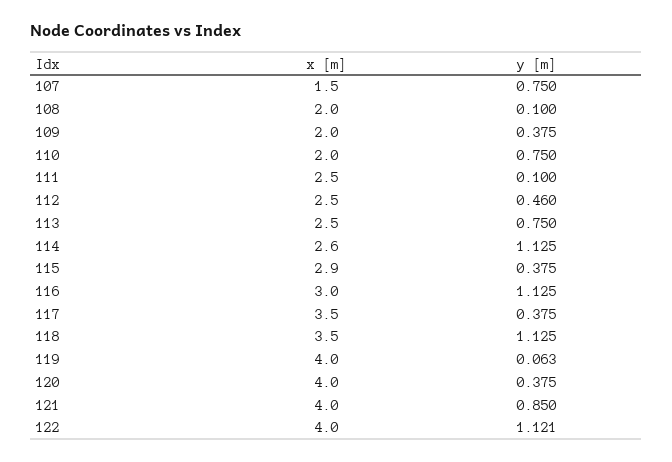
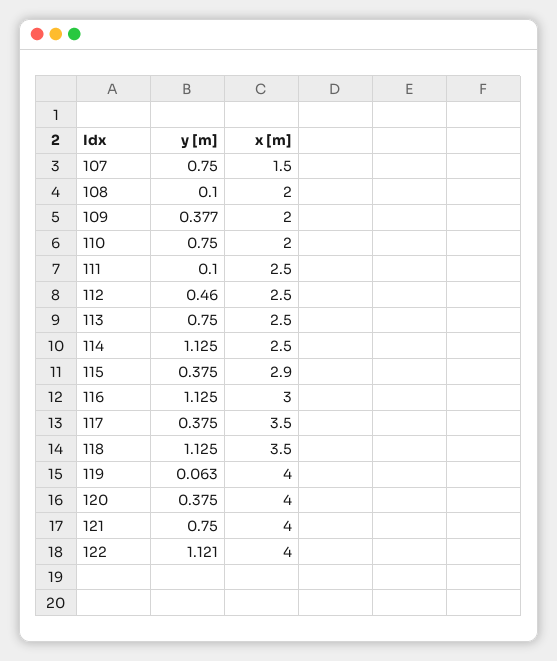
  {
    "x [m]": {
      "107": 1.5,
      "108": 2,
      "109": 2,
      "110": 2,
      "111": 2.5,
      "112": 2.5,
      "113": 2.5,
-     "114": 2.6,
+     "114": 2.5,
      "115": 2.9,
      "116": 3,
      "117": 3.5,
      "118": 3.5,
      "119": 4,
      "120": 4,
      "121": 4,
      "122": 4
    },
    "y [m]": {
      "107": 0.75,
      "108": 0.1,
-     "109": 0.375,
+     "109": 0.377,
      "110": 0.75,
      "111": 0.1,
      "112": 0.46,
      "113": 0.75,
      "114": 1.125,
      "115": 0.375,
      "116": 1.125,
      "117": 0.375,
      "118": 1.125,
      "119": 0.063,
      "120": 0.375,
-     "121": 0.85,
+     "121": 0.75,
      "122": 1.121
    }
  }

